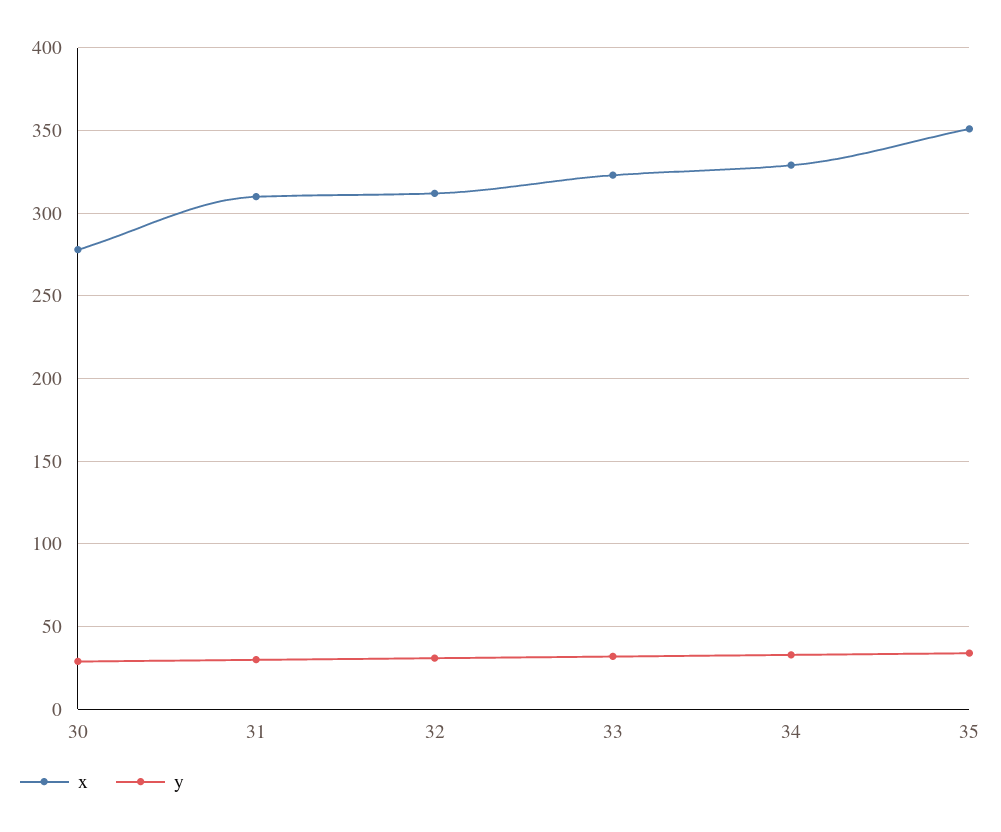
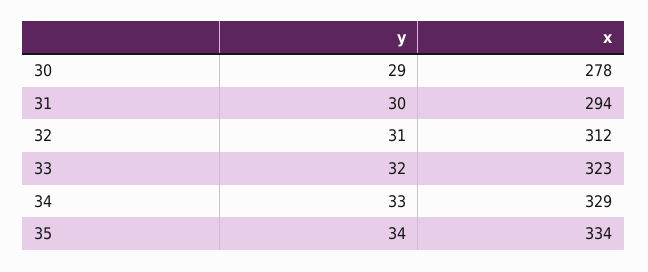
  {
    "x": {
      "30": 278,
-     "31": 310,
+     "31": 294,
      "32": 312,
      "33": 323,
      "34": 329,
-     "35": 350
+     "35": 334
    },
    "y": {
      "30": 29,
      "31": 30,
      "32": 31,
      "33": 32,
      "34": 33,
      "35": 34
    }
  }

